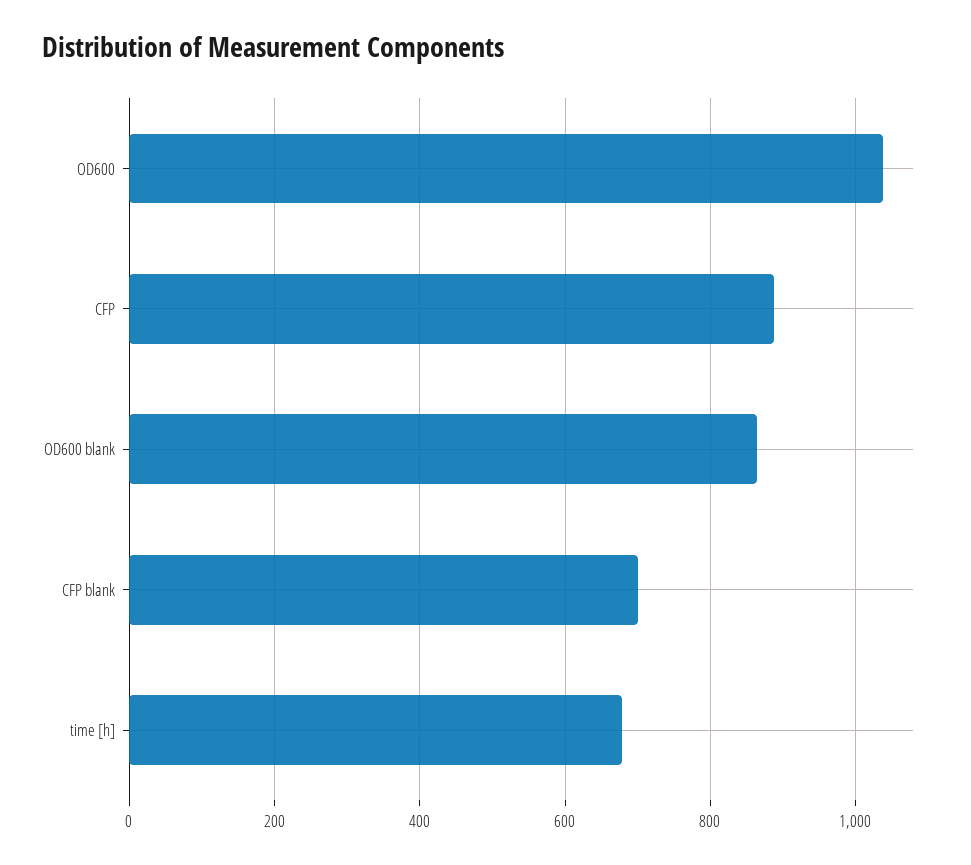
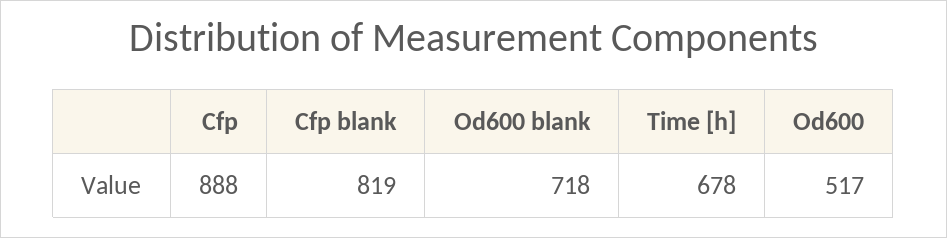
  {
-   "OD600": 1040,
+   "OD600": 517,
    "CFP": 888,
-   "OD600 blank": 860,
+   "OD600 blank": 718,
-   "CFP blank": 700,
+   "CFP blank": 819,
    "time [h]": 678
  }

